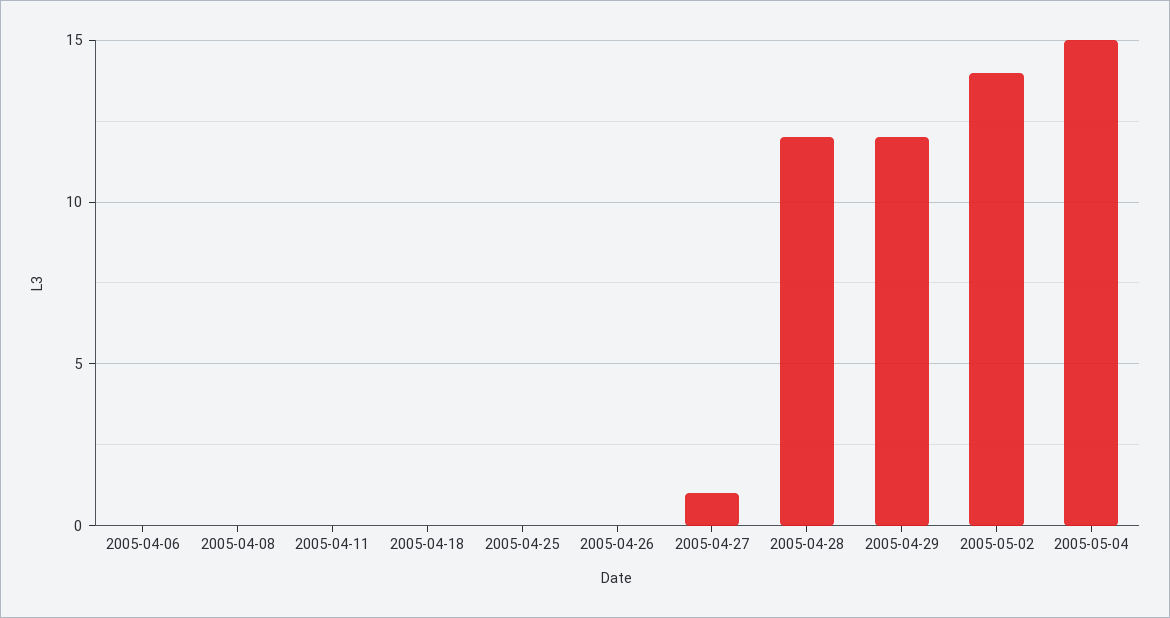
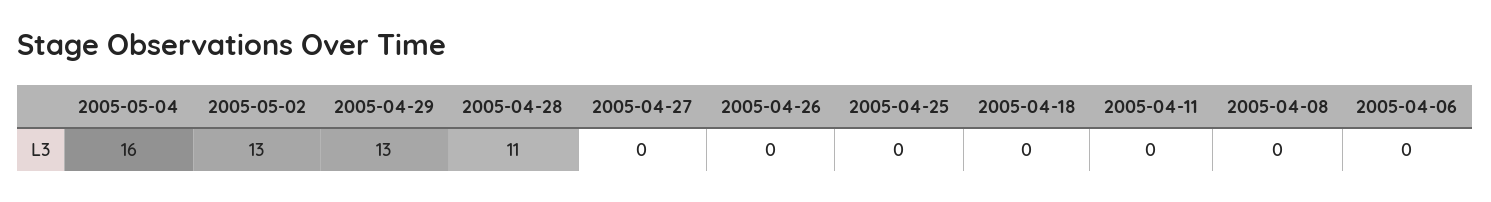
  {
    "2005-04-06": 0,
    "2005-04-08": 0,
    "2005-04-11": 0,
    "2005-04-18": 0,
    "2005-04-25": 0,
    "2005-04-26": 0,
-   "2005-04-27": 1,
+   "2005-04-27": 0,
-   "2005-04-28": 12,
+   "2005-04-28": 11,
-   "2005-04-29": 12,
+   "2005-04-29": 13,
-   "2005-05-02": 14,
+   "2005-05-02": 13,
-   "2005-05-04": 15
+   "2005-05-04": 16
  }

